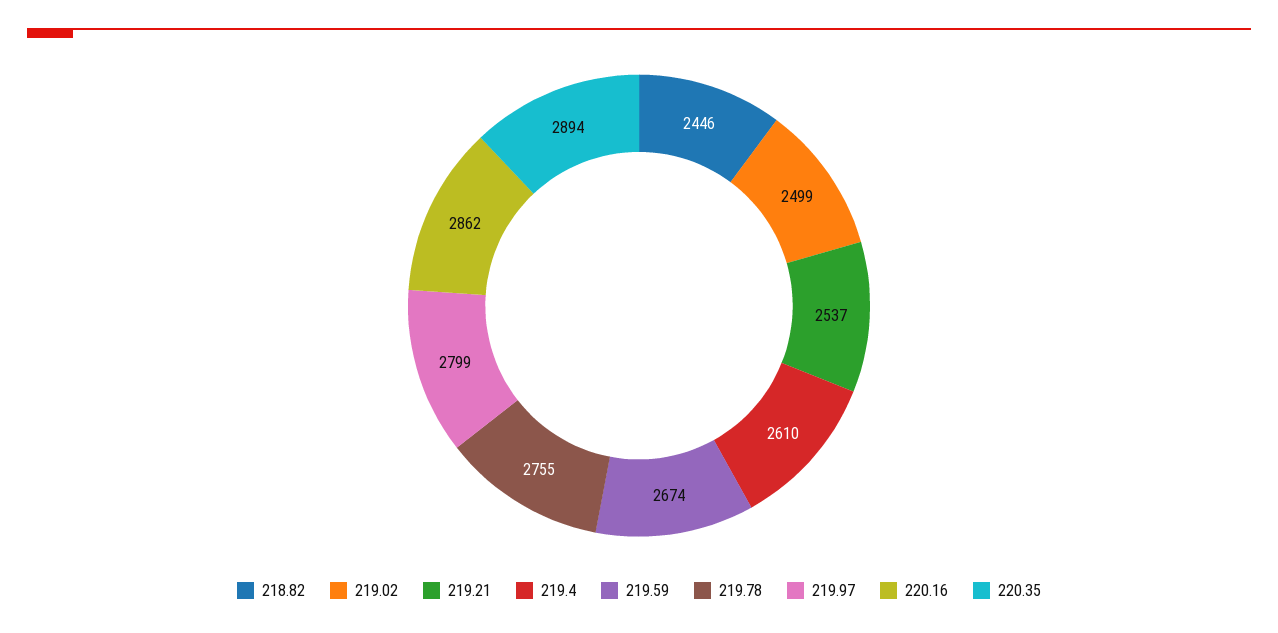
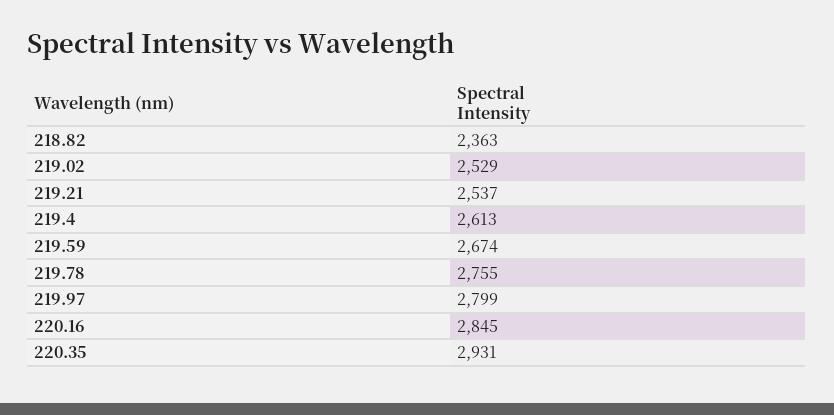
  {
-   "218.82": 2446,
+   "218.82": 2363,
-   "219.02": 2499,
+   "219.02": 2529,
    "219.21": 2537,
-   "219.4": 2610,
+   "219.4": 2613,
    "219.59": 2674,
    "219.78": 2755,
    "219.97": 2799,
-   "220.16": 2862,
+   "220.16": 2845,
-   "220.35": 2894
+   "220.35": 2931
  }

